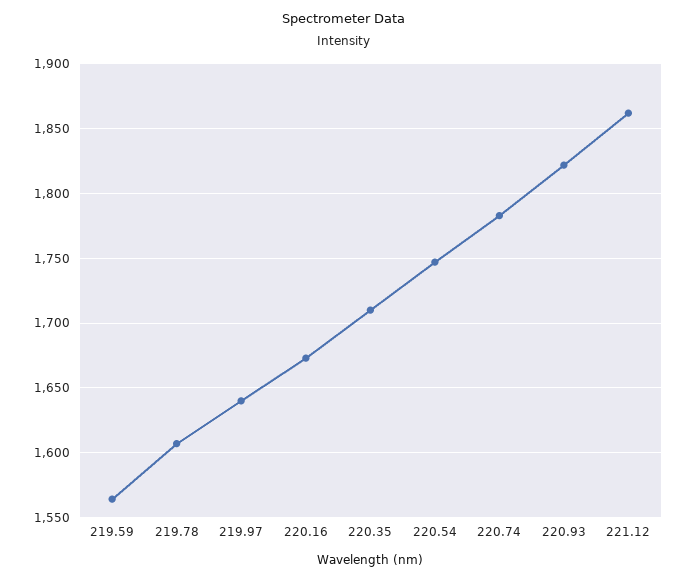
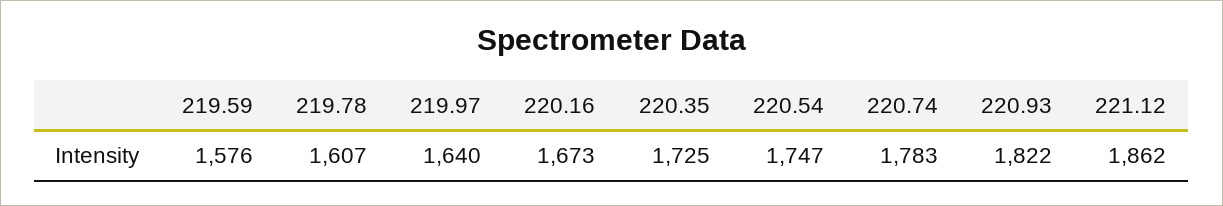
  {
-   "219.59": 1565,
+   "219.59": 1576,
    "219.78": 1607,
    "219.97": 1640,
    "220.16": 1673,
-   "220.35": 1710,
+   "220.35": 1725,
    "220.54": 1747,
    "220.74": 1783,
    "220.93": 1822,
    "221.12": 1862
  }

